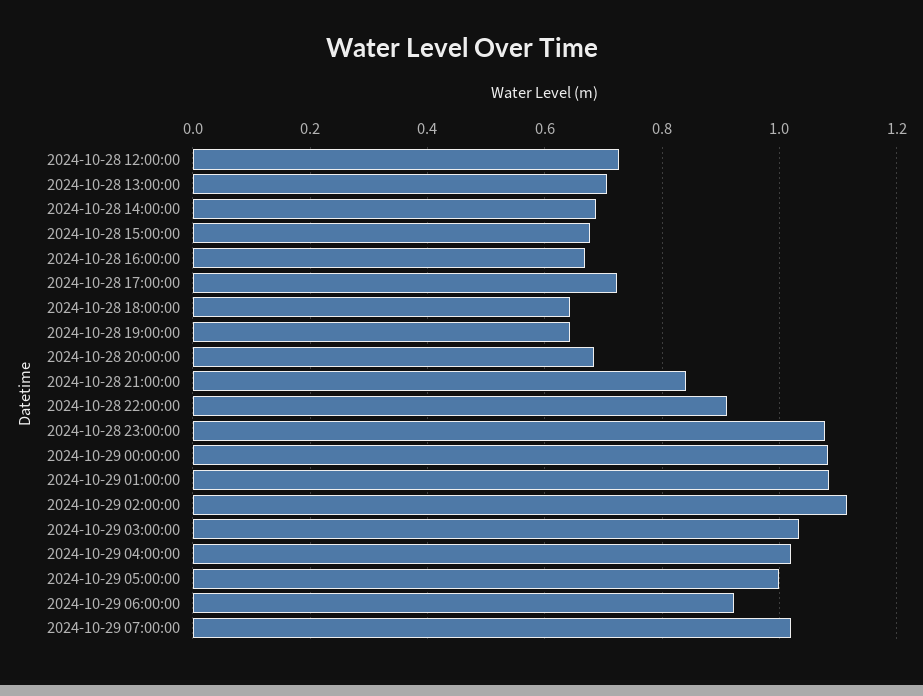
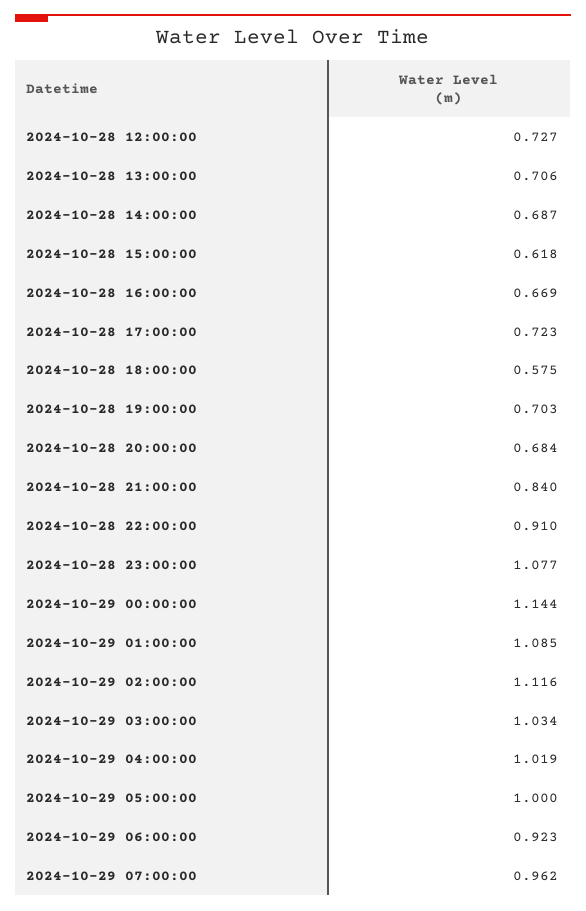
  {
    "2024-10-28 12:00:00": 0.727,
    "2024-10-28 13:00:00": 0.706,
    "2024-10-28 14:00:00": 0.687,
-   "2024-10-28 15:00:00": 0.68,
+   "2024-10-28 15:00:00": 0.618,
    "2024-10-28 16:00:00": 0.669,
    "2024-10-28 17:00:00": 0.723,
-   "2024-10-28 18:00:00": 0.64,
+   "2024-10-28 18:00:00": 0.575,
-   "2024-10-28 19:00:00": 0.64,
+   "2024-10-28 19:00:00": 0.703,
    "2024-10-28 20:00:00": 0.684,
    "2024-10-28 21:00:00": 0.84,
    "2024-10-28 22:00:00": 0.91,
    "2024-10-28 23:00:00": 1.077,
-   "2024-10-29 00:00:00": 1.08,
+   "2024-10-29 00:00:00": 1.144,
    "2024-10-29 01:00:00": 1.085,
    "2024-10-29 02:00:00": 1.116,
    "2024-10-29 03:00:00": 1.034,
    "2024-10-29 04:00:00": 1.019,
    "2024-10-29 05:00:00": 1,
    "2024-10-29 06:00:00": 0.923,
-   "2024-10-29 07:00:00": 1.02
+   "2024-10-29 07:00:00": 0.962
  }

